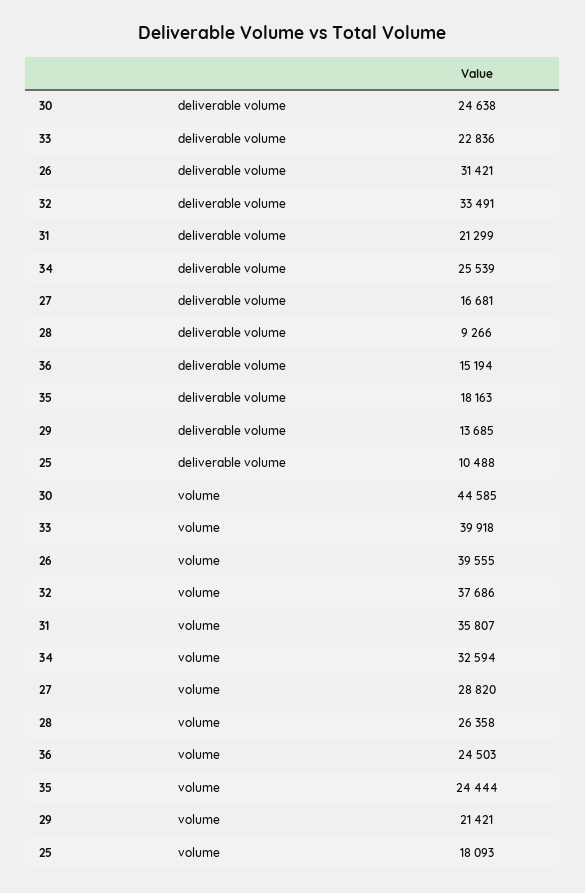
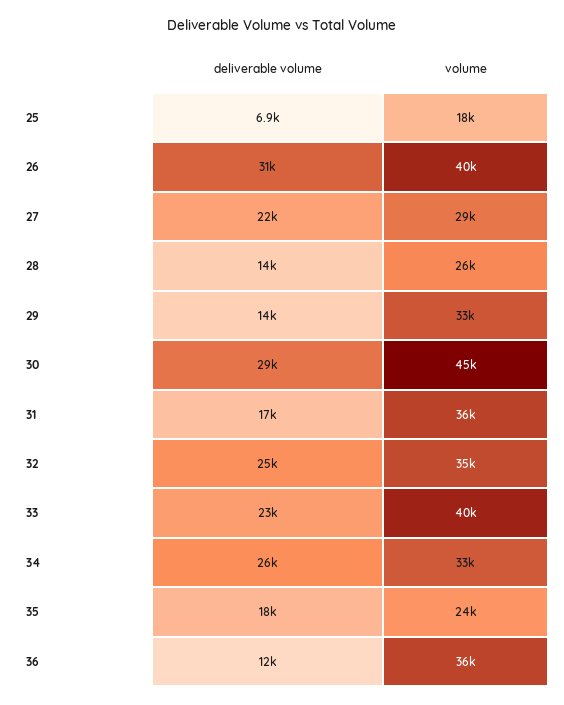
  {
    "30": {
-     "deliverable volume": 24638,
+     "deliverable volume": 29000,
      "volume": 44585
    },
    "33": {
      "deliverable volume": 22836,
      "volume": 39918
    },
    "26": {
      "deliverable volume": 31421,
      "volume": 39555
    },
    "32": {
-     "deliverable volume": 33491,
+     "deliverable volume": 25000,
-     "volume": 37686
+     "volume": 35000
    },
    "31": {
-     "deliverable volume": 21299,
+     "deliverable volume": 17000,
      "volume": 35807
    },
    "34": {
      "deliverable volume": 25539,
      "volume": 32594
    },
    "27": {
-     "deliverable volume": 16681,
+     "deliverable volume": 22000,
      "volume": 28820
    },
    "28": {
-     "deliverable volume": 9266,
+     "deliverable volume": 14000,
      "volume": 26358
    },
    "36": {
-     "deliverable volume": 15194,
+     "deliverable volume": 12000,
-     "volume": 24503
+     "volume": 36000
    },
    "35": {
      "deliverable volume": 18163,
      "volume": 24444
    },
    "29": {
      "deliverable volume": 13685,
-     "volume": 21421
+     "volume": 33000
    },
    "25": {
-     "deliverable volume": 10488,
+     "deliverable volume": 6900,
      "volume": 18093
    }
  }

